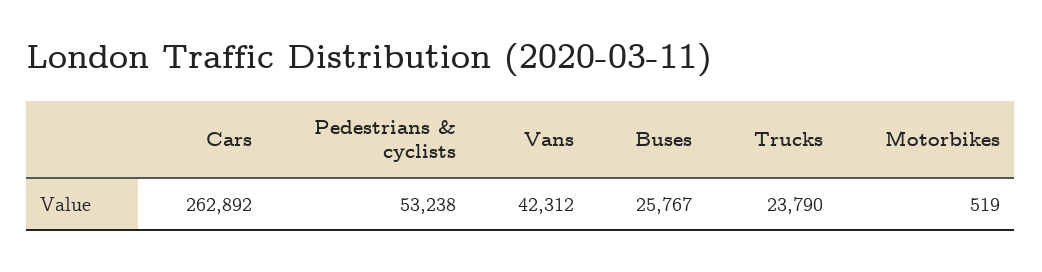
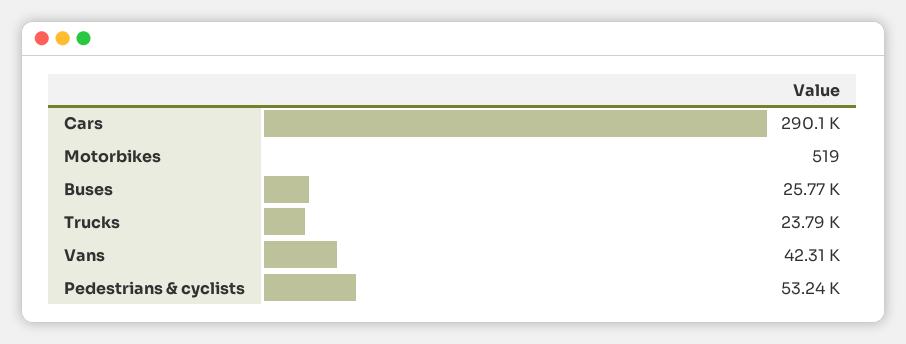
  {
-   "Cars": 262892,
+   "Cars": 290100,
    "Pedestrians & cyclists": 53238,
    "Vans": 42312,
    "Buses": 25767,
    "Trucks": 23790,
    "Motorbikes": 519
  }

